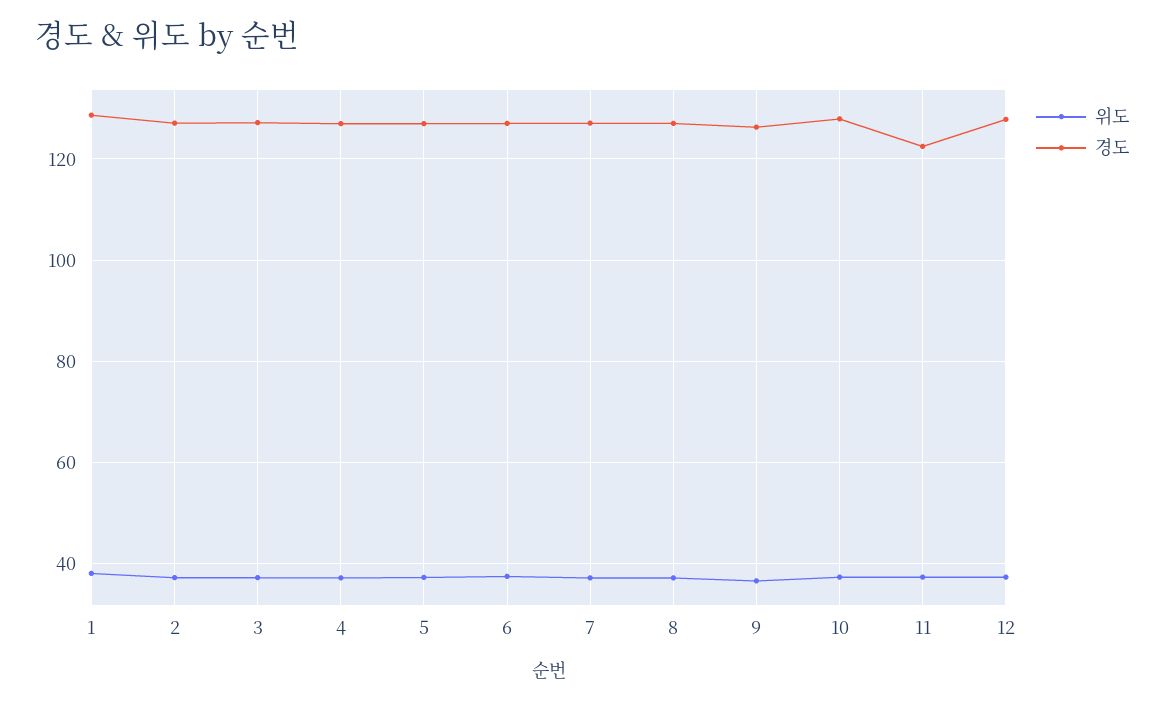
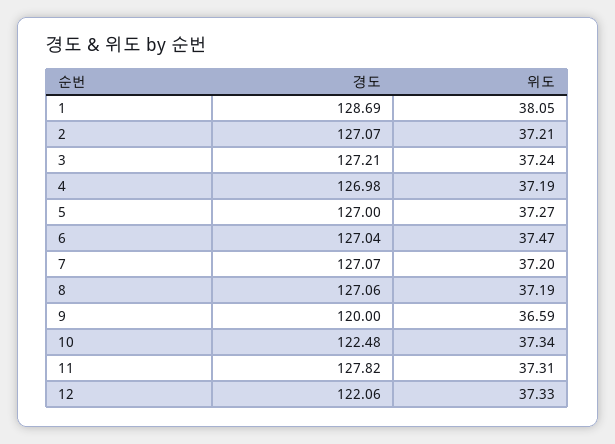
  {
    "위도": {
      "1": 38.05,
      "2": 37.21,
      "3": 37.24,
      "4": 37.19,
      "5": 37.27,
      "6": 37.47,
      "7": 37.2,
      "8": 37.19,
      "9": 36.59,
      "10": 37.34,
      "11": 37.31,
      "12": 37.33
    },
    "경도": {
      "1": 128.69,
      "2": 127.07,
      "3": 127.21,
      "4": 126.98,
      "5": 127,
      "6": 127.04,
      "7": 127.07,
      "8": 127.06,
-     "9": 126,
+     "9": 120,
-     "10": 128,
+     "10": 122.48,
-     "11": 122,
+     "11": 127.82,
-     "12": 128
+     "12": 122.06
    }
  }

